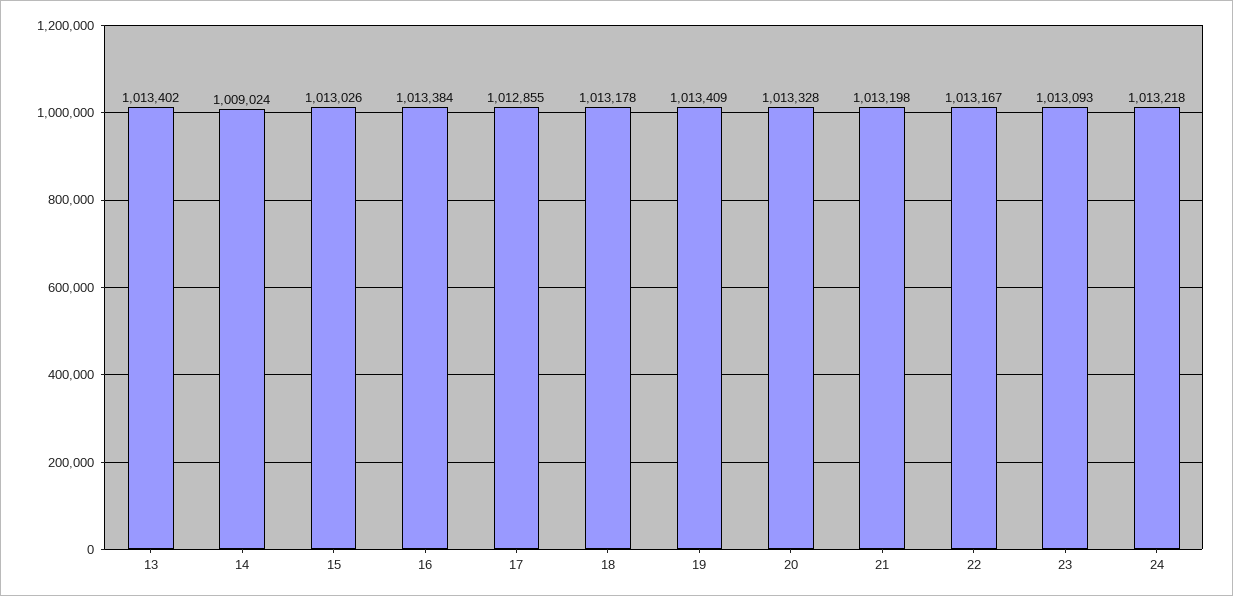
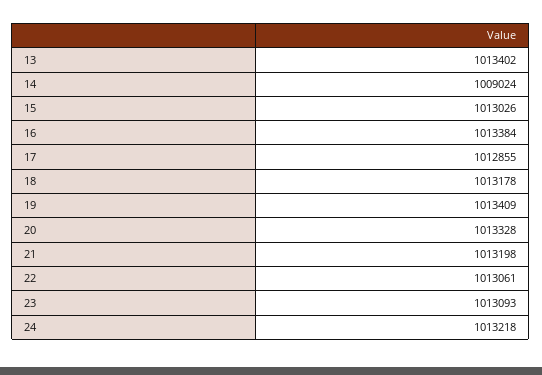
  {
    "13": 1013402,
    "14": 1009024,
    "15": 1013026,
    "16": 1013384,
    "17": 1012855,
    "18": 1013178,
    "19": 1013409,
    "20": 1013328,
    "21": 1013198,
-   "22": 1013167,
+   "22": 1013061,
    "23": 1013093,
    "24": 1013218
  }

